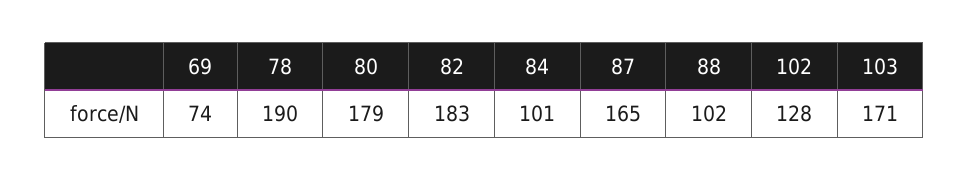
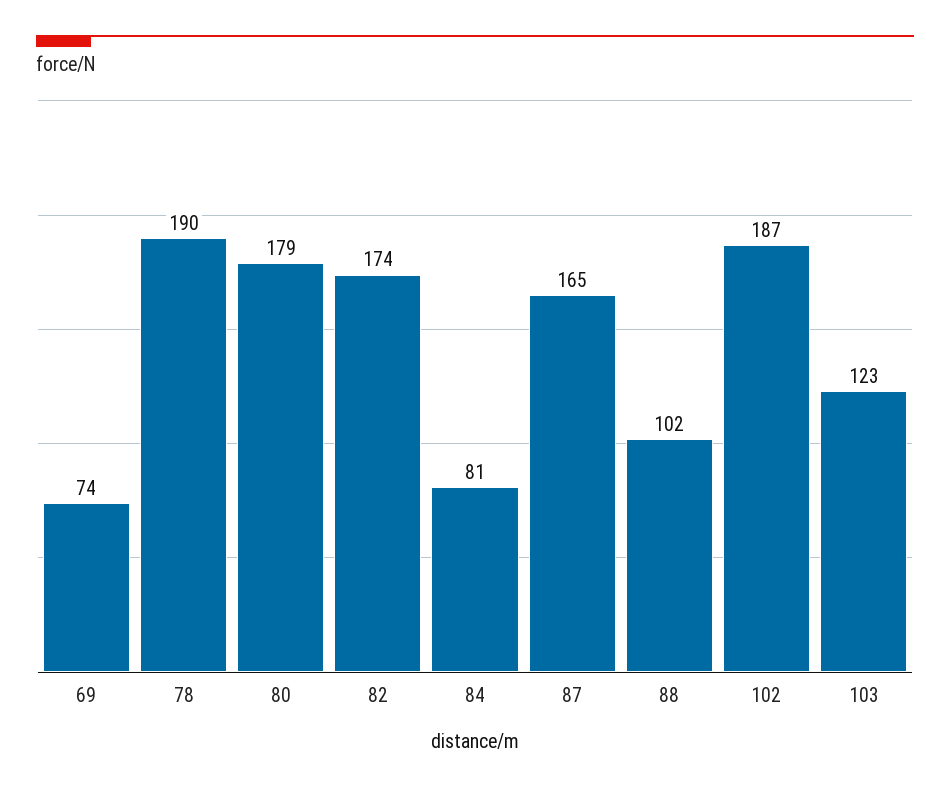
  {
    "69": 74,
    "78": 190,
    "80": 179,
-   "82": 183,
+   "82": 174,
-   "84": 101,
+   "84": 81,
    "87": 165,
    "88": 102,
-   "102": 128,
+   "102": 187,
-   "103": 171
+   "103": 123
  }

